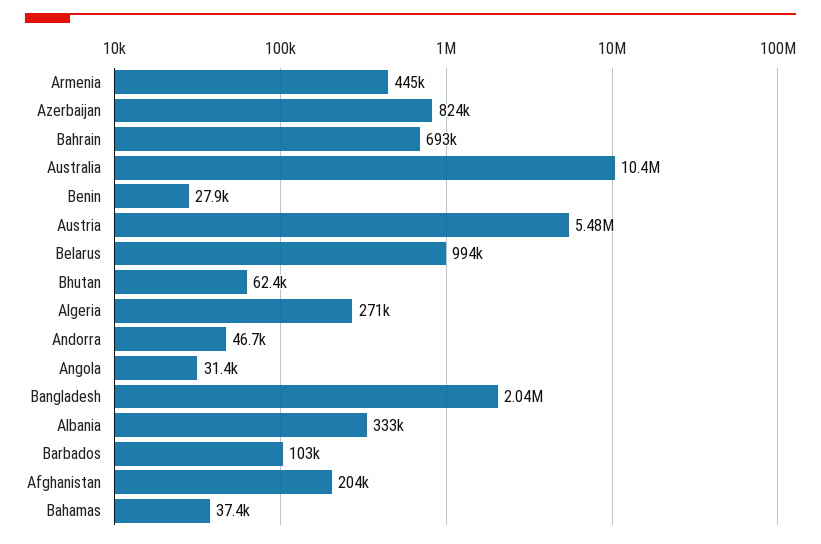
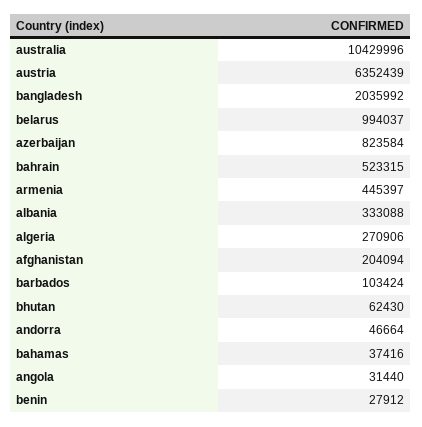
  {
    "Armenia": 445397,
    "Azerbaijan": 823584,
-   "Bahrain": 693000,
+   "Bahrain": 523315,
    "Australia": 10429996,
    "Benin": 27912,
-   "Austria": 5480000,
+   "Austria": 6352439,
    "Belarus": 994037,
    "Bhutan": 62430,
    "Algeria": 270906,
    "Andorra": 46664,
    "Angola": 31440,
    "Bangladesh": 2035992,
    "Albania": 333088,
    "Barbados": 103424,
    "Afghanistan": 204094,
    "Bahamas": 37416
  }

